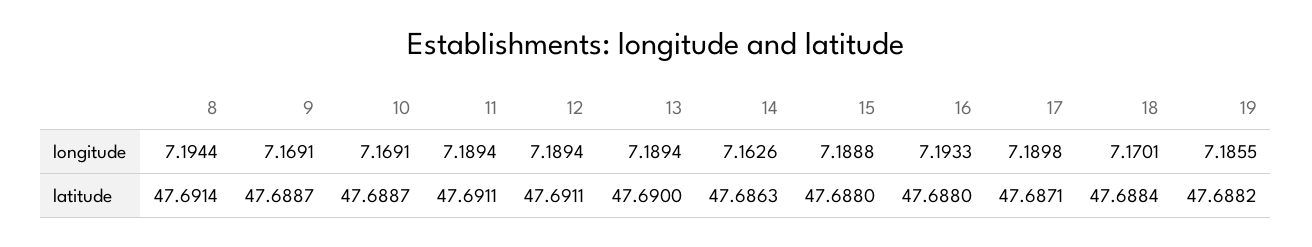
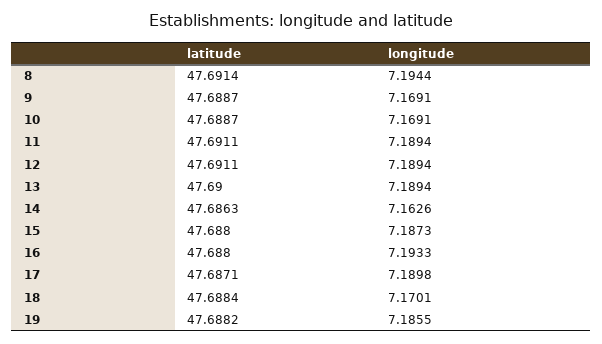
  {
    "8": {
      "longitude": 7.1944,
      "latitude": 47.6914
    },
    "9": {
      "longitude": 7.1691,
      "latitude": 47.6887
    },
    "10": {
      "longitude": 7.1691,
      "latitude": 47.6887
    },
    "11": {
      "longitude": 7.1894,
      "latitude": 47.6911
    },
    "12": {
      "longitude": 7.1894,
      "latitude": 47.6911
    },
    "13": {
      "longitude": 7.1894,
      "latitude": 47.69
    },
    "14": {
      "longitude": 7.1626,
      "latitude": 47.6863
    },
    "15": {
-     "longitude": 7.1888,
+     "longitude": 7.1873,
      "latitude": 47.688
    },
    "16": {
      "longitude": 7.1933,
      "latitude": 47.688
    },
    "17": {
      "longitude": 7.1898,
      "latitude": 47.6871
    },
    "18": {
      "longitude": 7.1701,
      "latitude": 47.6884
    },
    "19": {
      "longitude": 7.1855,
      "latitude": 47.6882
    }
  }

